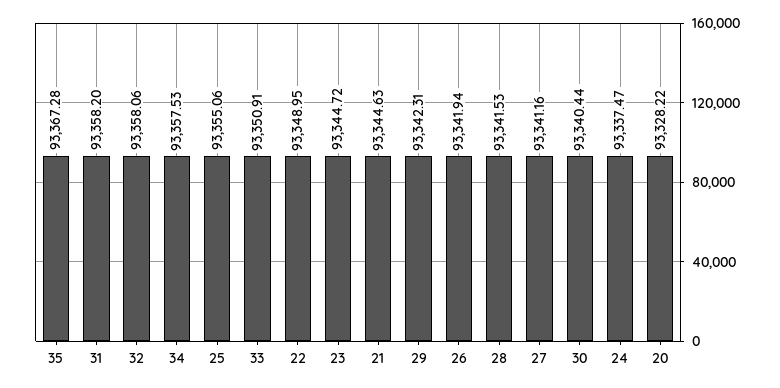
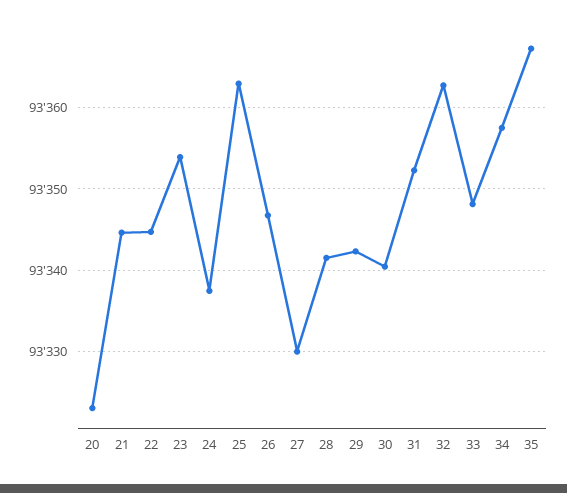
  {
    "35": 93367.28,
-   "31": 93358.2,
+   "31": 93352,
-   "32": 93358.06,
+   "32": 93363,
    "34": 93357.53,
-   "25": 93355.06,
+   "25": 93363,
-   "33": 93350.91,
+   "33": 93348,
-   "22": 93348.95,
+   "22": 93345,
-   "23": 93344.72,
+   "23": 93354,
    "21": 93344.63,
    "29": 93342.31,
-   "26": 93341.94,
+   "26": 93347,
    "28": 93341.53,
-   "27": 93341.16,
+   "27": 93330,
    "30": 93340.44,
    "24": 93337.47,
-   "20": 93328.22
+   "20": 93323
  }

